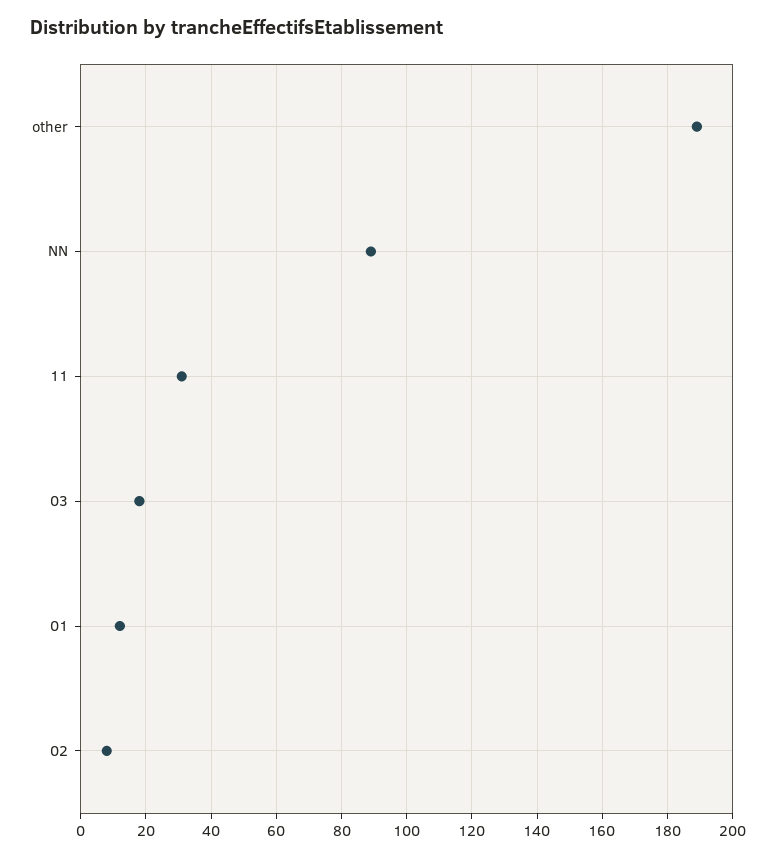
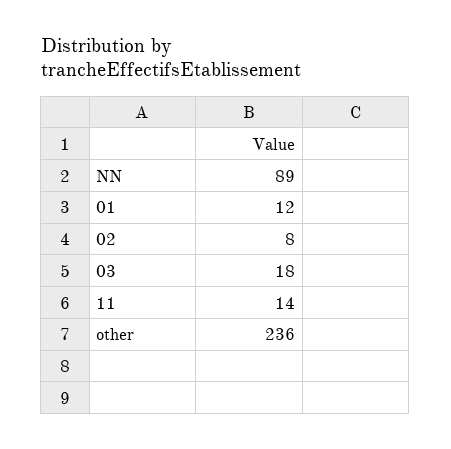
  {
-   "other": 190,
+   "other": 236,
    "NN": 89,
-   "11": 30,
+   "11": 14,
    "03": 18,
    "01": 12,
    "02": 8
  }

